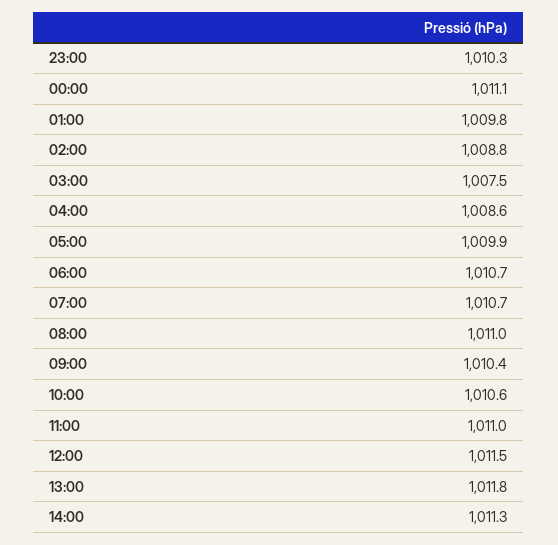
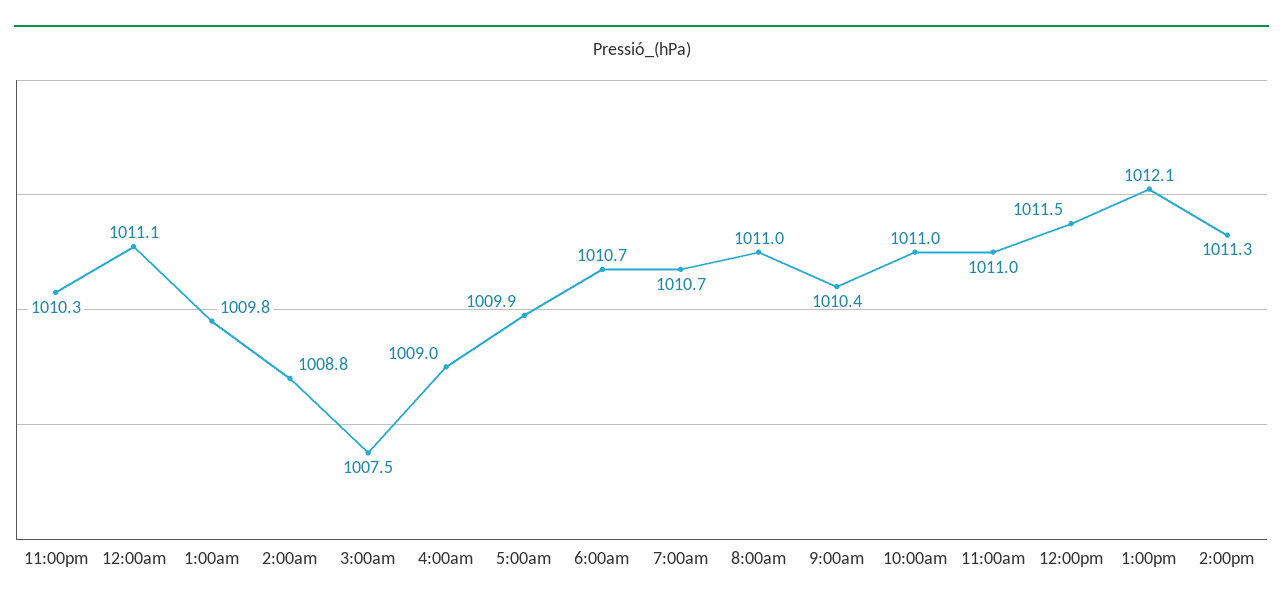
  {
    "23:00": 1010.3,
    "00:00": 1011.1,
    "01:00": 1009.8,
    "02:00": 1008.8,
    "03:00": 1007.5,
-   "04:00": 1008.6,
+   "04:00": 1009,
    "05:00": 1009.9,
    "06:00": 1010.7,
    "07:00": 1010.7,
    "08:00": 1011,
    "09:00": 1010.4,
-   "10:00": 1010.6,
+   "10:00": 1011,
    "11:00": 1011,
    "12:00": 1011.5,
-   "13:00": 1011.8,
+   "13:00": 1012.1,
    "14:00": 1011.3
  }

